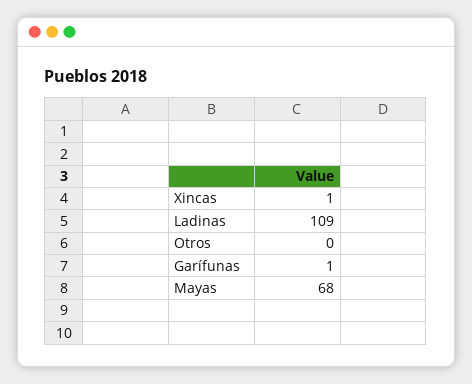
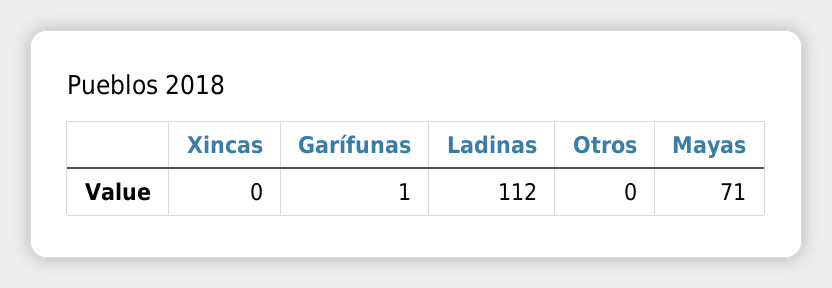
  {
-   "Xincas": 1,
+   "Xincas": 0,
-   "Ladinas": 109,
+   "Ladinas": 112,
    "Otros": 0,
    "Garífunas": 1,
-   "Mayas": 68
+   "Mayas": 71
  }

